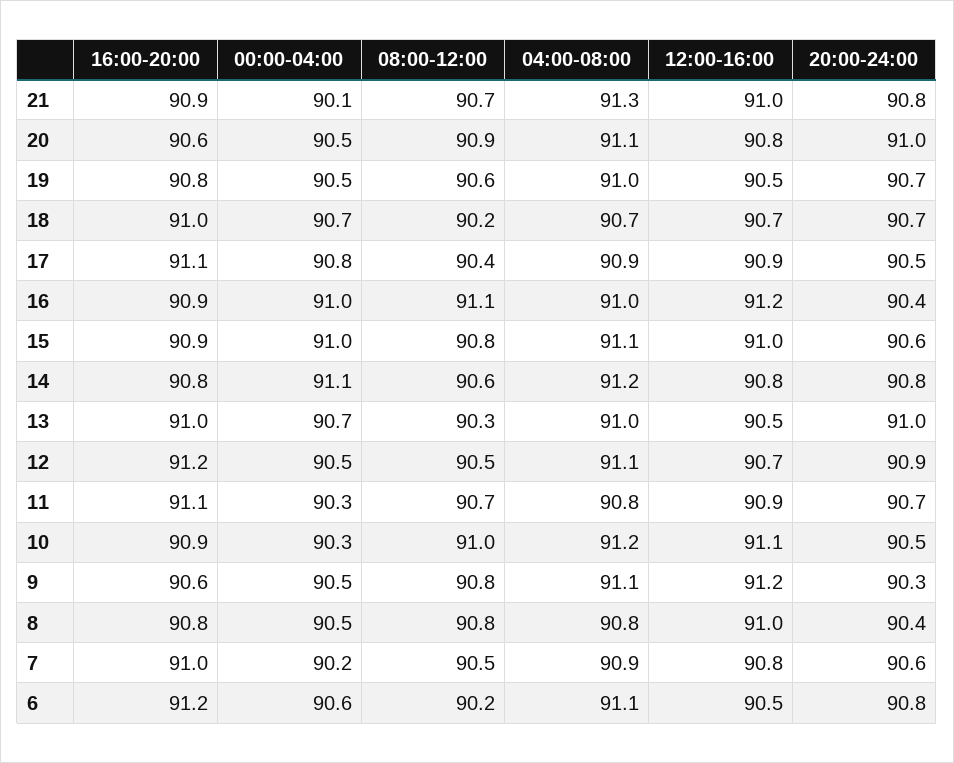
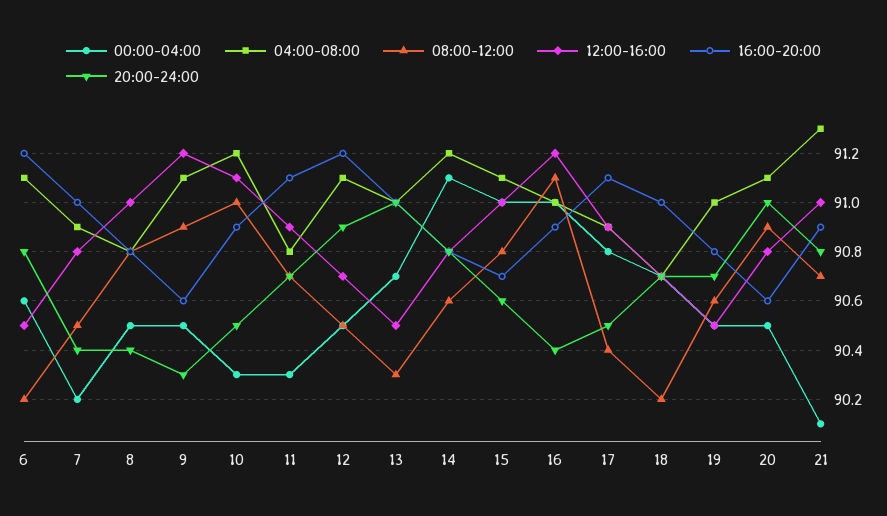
  {
    "16:00-20:00": {
      "21": 90.9,
      "20": 90.6,
      "19": 90.8,
      "18": 91,
      "17": 91.1,
      "16": 90.9,
-     "15": 90.9,
+     "15": 90.7,
      "14": 90.8,
      "13": 91,
      "12": 91.2,
      "11": 91.1,
      "10": 90.9,
      "9": 90.6,
      "8": 90.8,
      "7": 91,
      "6": 91.2
    },
    "00:00-04:00": {
      "21": 90.1,
      "20": 90.5,
      "19": 90.5,
      "18": 90.7,
      "17": 90.8,
      "16": 91,
      "15": 91,
      "14": 91.1,
      "13": 90.7,
      "12": 90.5,
      "11": 90.3,
      "10": 90.3,
      "9": 90.5,
      "8": 90.5,
      "7": 90.2,
      "6": 90.6
    },
    "08:00-12:00": {
      "21": 90.7,
      "20": 90.9,
      "19": 90.6,
      "18": 90.2,
      "17": 90.4,
      "16": 91.1,
      "15": 90.8,
      "14": 90.6,
      "13": 90.3,
      "12": 90.5,
      "11": 90.7,
      "10": 91,
-     "9": 90.8,
+     "9": 90.9,
      "8": 90.8,
      "7": 90.5,
      "6": 90.2
    },
    "04:00-08:00": {
      "21": 91.3,
      "20": 91.1,
      "19": 91,
      "18": 90.7,
      "17": 90.9,
      "16": 91,
      "15": 91.1,
      "14": 91.2,
      "13": 91,
      "12": 91.1,
      "11": 90.8,
      "10": 91.2,
      "9": 91.1,
      "8": 90.8,
      "7": 90.9,
      "6": 91.1
    },
    "12:00-16:00": {
      "21": 91,
      "20": 90.8,
      "19": 90.5,
      "18": 90.7,
      "17": 90.9,
      "16": 91.2,
      "15": 91,
      "14": 90.8,
      "13": 90.5,
      "12": 90.7,
      "11": 90.9,
      "10": 91.1,
      "9": 91.2,
      "8": 91,
      "7": 90.8,
      "6": 90.5
    },
    "20:00-24:00": {
      "21": 90.8,
      "20": 91,
      "19": 90.7,
      "18": 90.7,
      "17": 90.5,
      "16": 90.4,
      "15": 90.6,
      "14": 90.8,
      "13": 91,
      "12": 90.9,
      "11": 90.7,
      "10": 90.5,
      "9": 90.3,
      "8": 90.4,
-     "7": 90.6,
+     "7": 90.4,
      "6": 90.8
    }
  }

